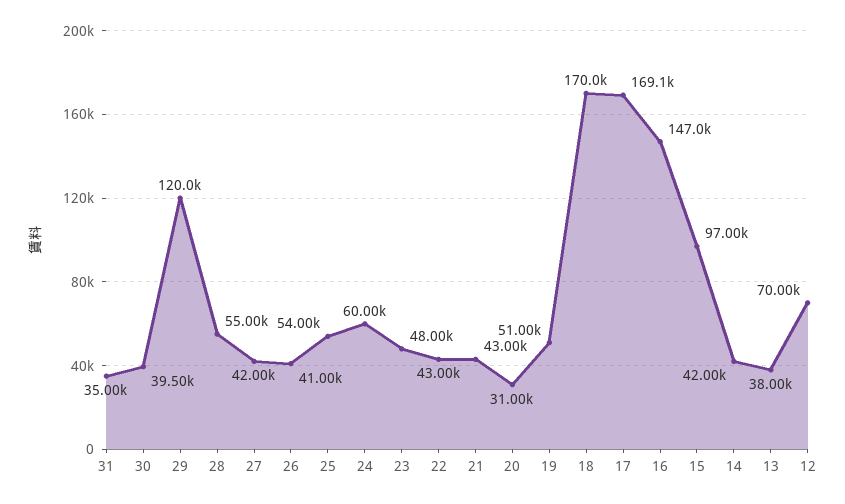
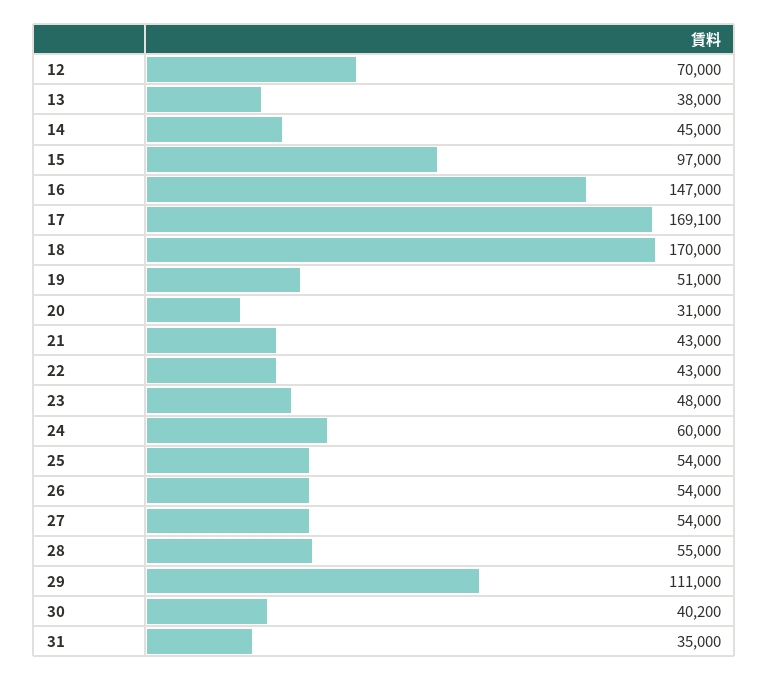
  {
    "31": 35000,
-   "30": 39500,
+   "30": 40200,
-   "29": 120000,
+   "29": 111000,
    "28": 55000,
-   "27": 42000,
+   "27": 54000,
-   "26": 41000,
+   "26": 54000,
    "25": 54000,
    "24": 60000,
    "23": 48000,
    "22": 43000,
    "21": 43000,
    "20": 31000,
    "19": 51000,
    "18": 170000,
    "17": 169100,
    "16": 147000,
    "15": 97000,
-   "14": 42000,
+   "14": 45000,
    "13": 38000,
    "12": 70000
  }

